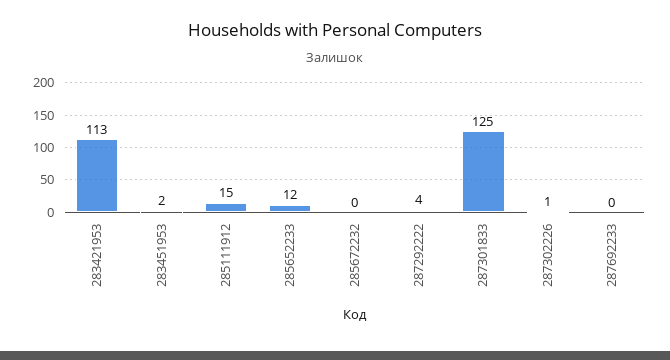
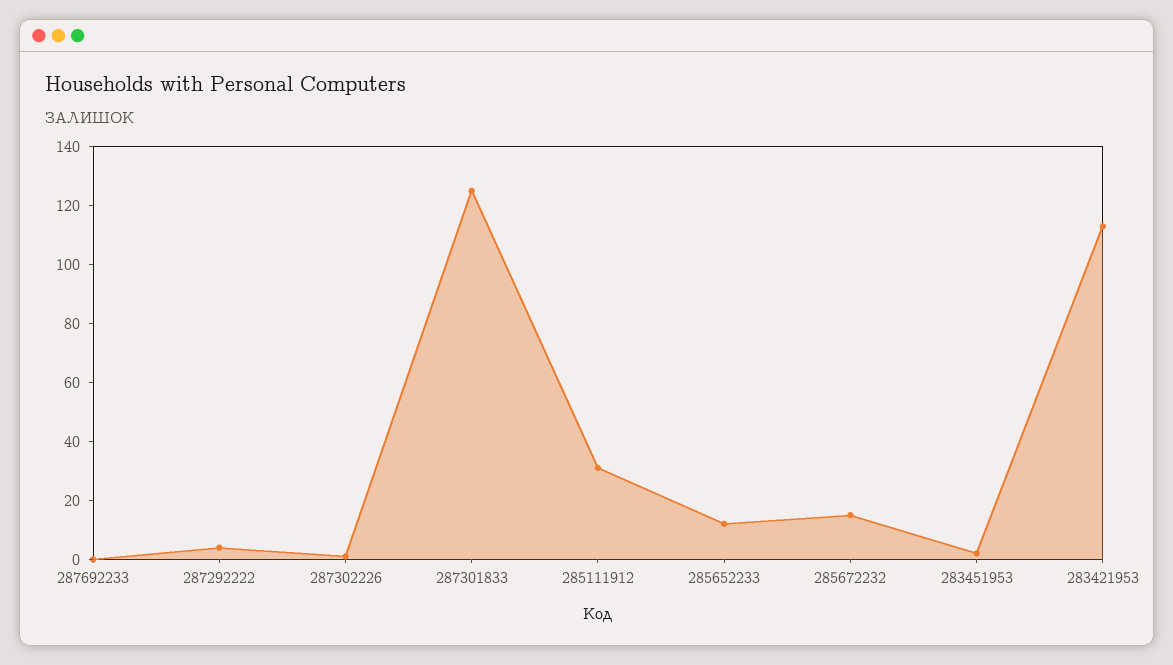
  {
    "283421953": 113,
    "283451953": 2,
-   "285111912": 15,
+   "285111912": 30,
    "285652233": 12,
-   "285672232": 0,
+   "285672232": 15,
    "287292222": 4,
    "287301833": 125,
    "287302226": 1,
    "287692233": 0
  }

